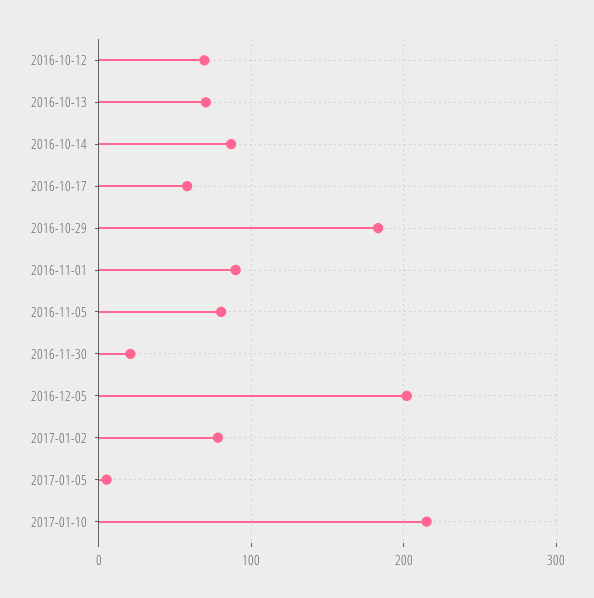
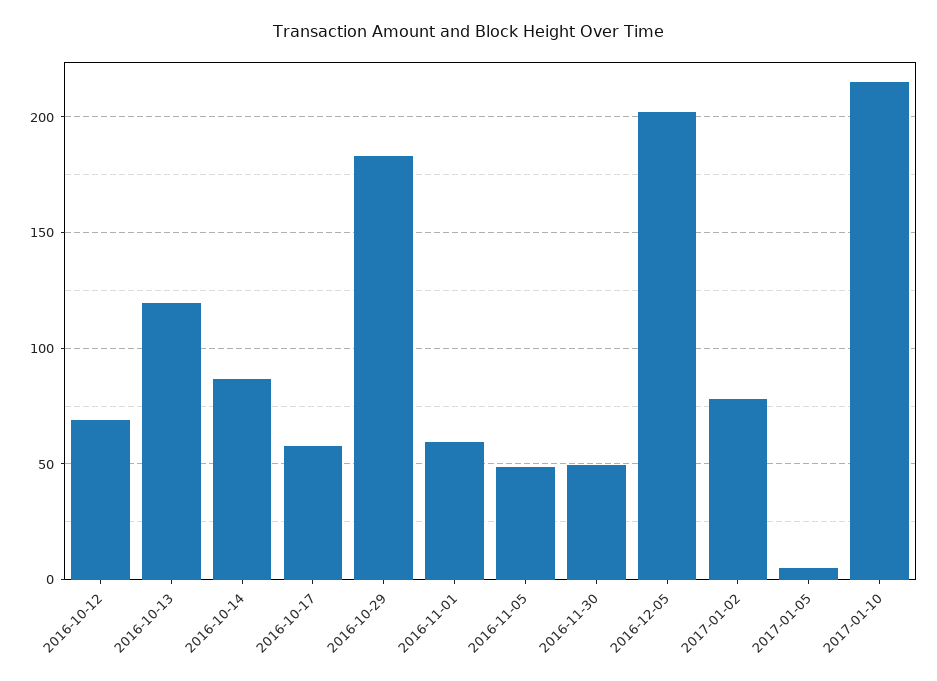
  {
    "2016-10-12": 70,
-   "2016-10-13": 70,
+   "2016-10-13": 120,
    "2016-10-14": 85,
    "2016-10-17": 60,
    "2016-10-29": 185,
-   "2016-11-01": 90,
+   "2016-11-01": 60,
-   "2016-11-05": 80,
+   "2016-11-05": 50,
-   "2016-11-30": 20,
+   "2016-11-30": 50,
    "2016-12-05": 200,
    "2017-01-02": 80,
    "2017-01-05": 5,
    "2017-01-10": 215
  }

